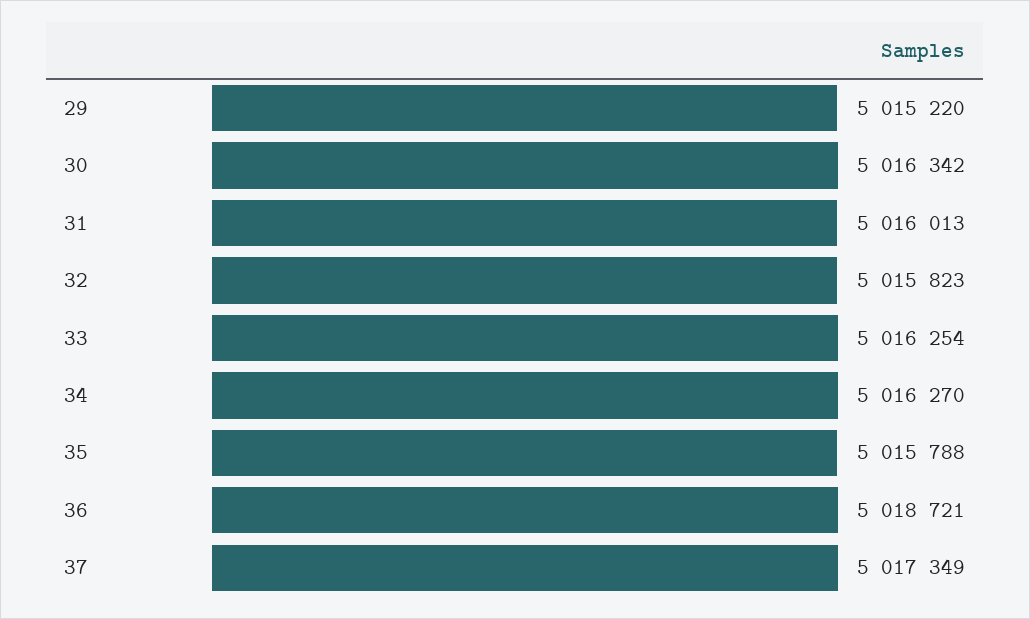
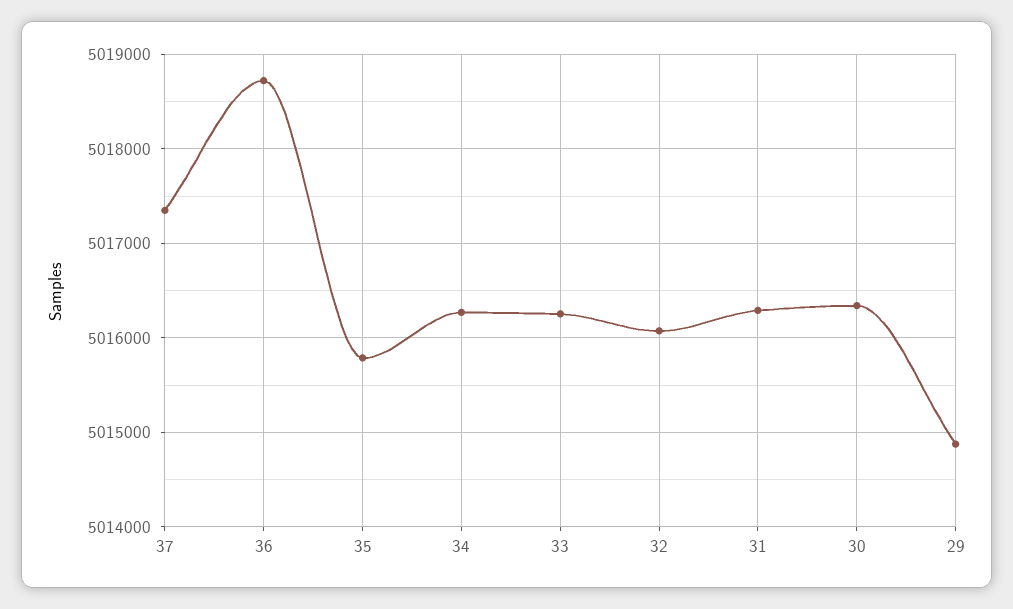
  {
-   "29": 5015220,
+   "29": 5014900,
    "30": 5016342,
-   "31": 5016013,
+   "31": 5016300,
-   "32": 5015823,
+   "32": 5016100,
    "33": 5016254,
    "34": 5016270,
    "35": 5015788,
    "36": 5018721,
    "37": 5017349
  }

